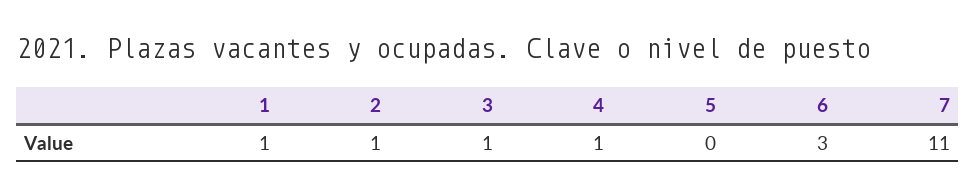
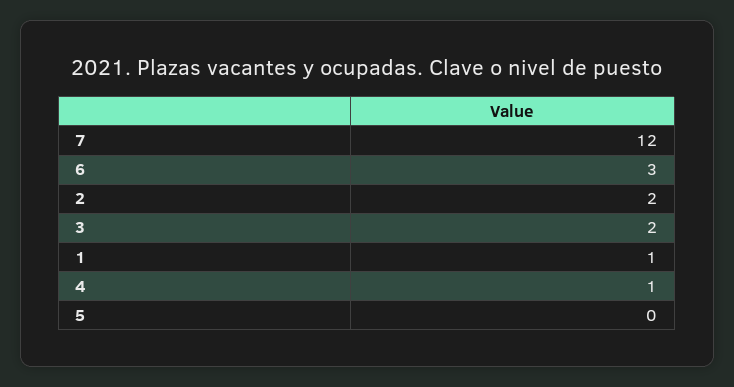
  {
    "1": 1,
-   "2": 1,
+   "2": 2,
-   "3": 1,
+   "3": 2,
    "4": 1,
    "5": 0,
    "6": 3,
-   "7": 11
+   "7": 12
  }

